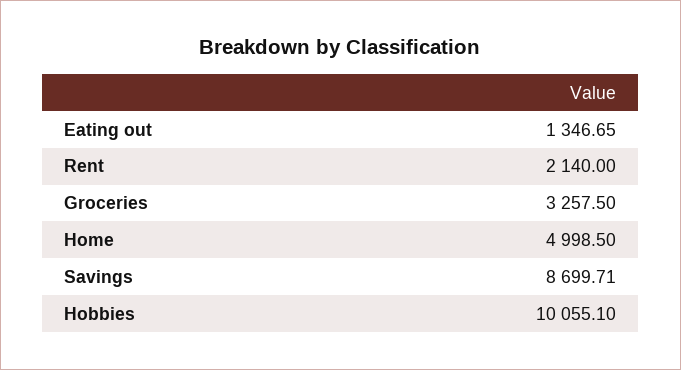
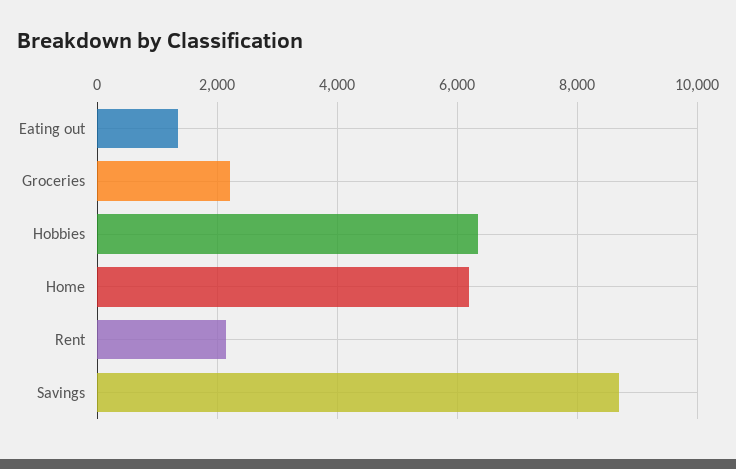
  {
    "Eating out": 1346.65,
    "Rent": 2140,
-   "Groceries": 3257.5,
+   "Groceries": 2200,
-   "Home": 4998.5,
+   "Home": 6200,
    "Savings": 8699.71,
-   "Hobbies": 10055.1
+   "Hobbies": 6400
  }

